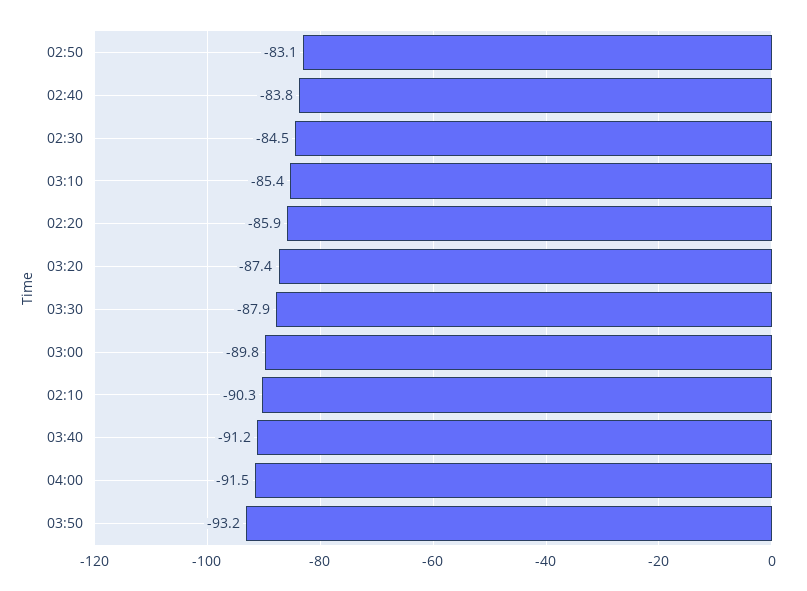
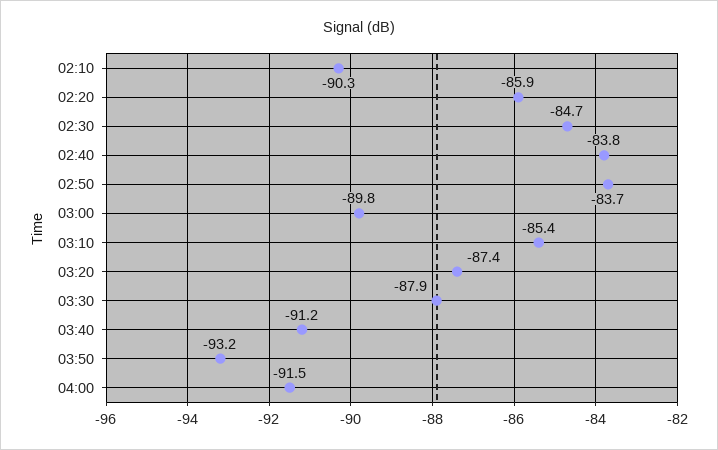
  {
-   "02:50": -83.1,
+   "02:50": -83.7,
    "02:40": -83.8,
-   "02:30": -84.5,
+   "02:30": -84.7,
    "03:10": -85.4,
    "02:20": -85.9,
    "03:20": -87.4,
    "03:30": -87.9,
    "03:00": -89.8,
    "02:10": -90.3,
    "03:40": -91.2,
    "04:00": -91.5,
    "03:50": -93.2
  }

